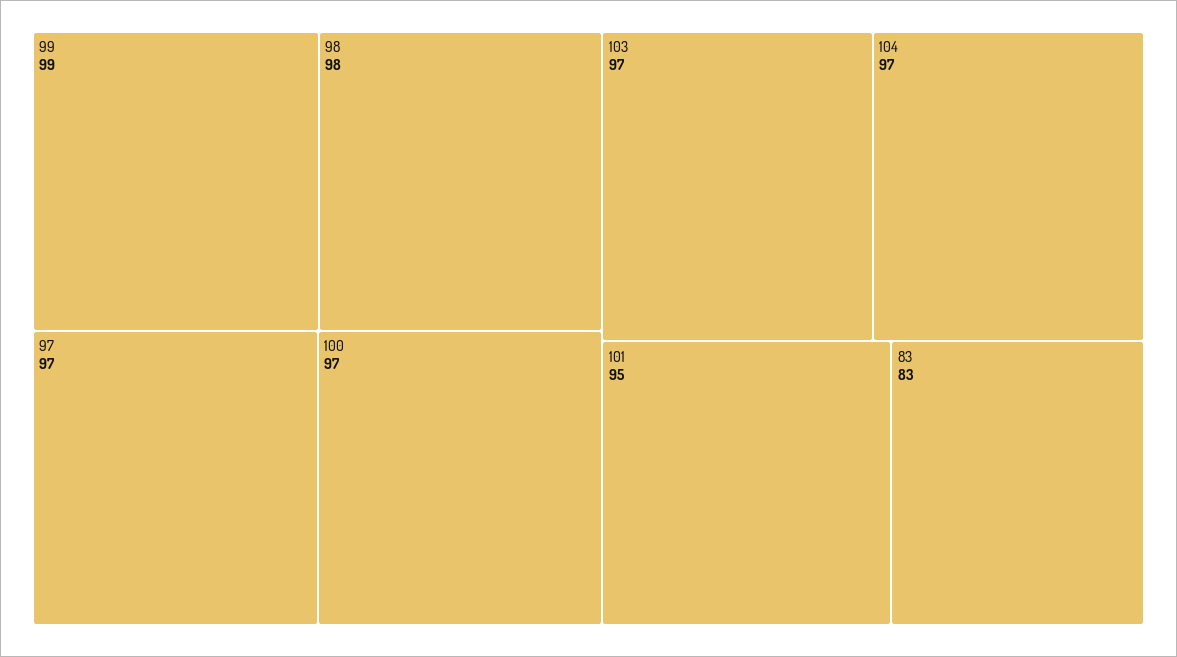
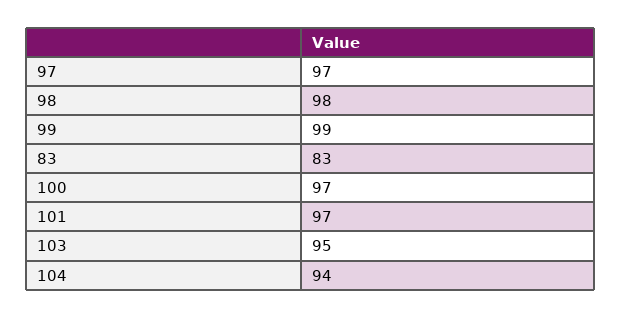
  {
    "99": 99,
    "98": 98,
    "97": 97,
    "100": 97,
-   "103": 97,
+   "103": 95,
-   "104": 97,
+   "104": 94,
-   "101": 95,
+   "101": 97,
    "83": 83
  }

